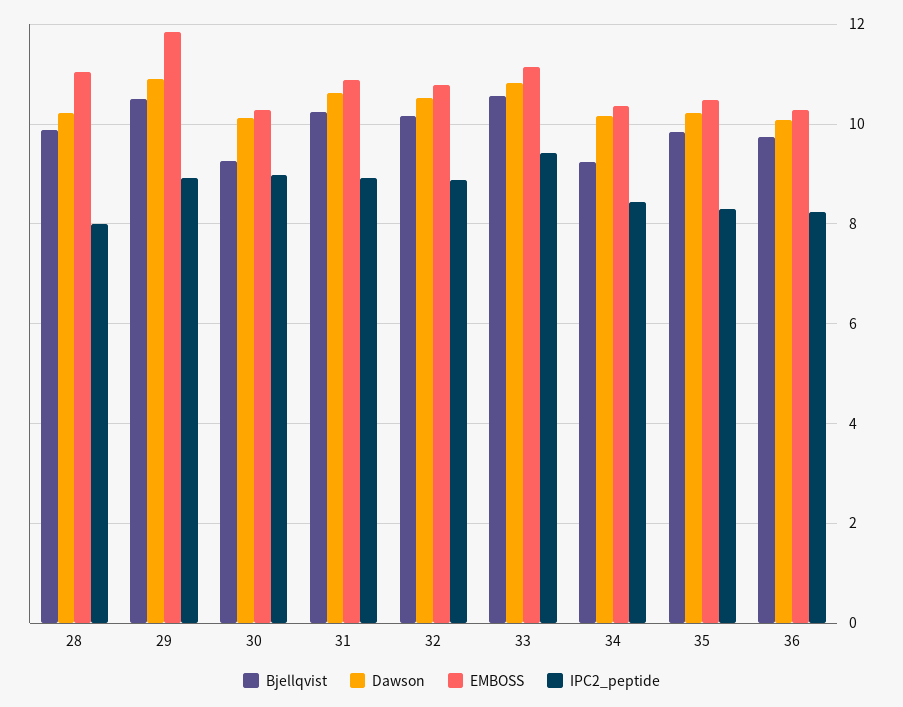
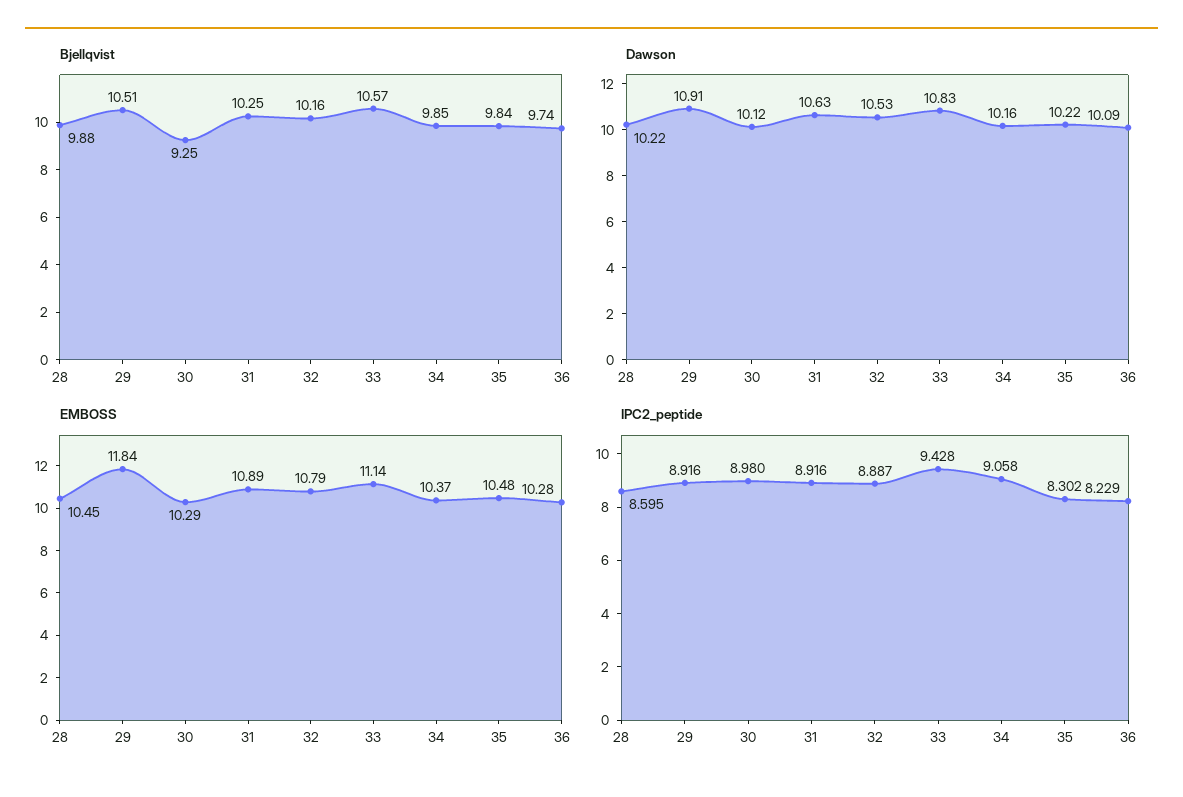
  {
    "Bjellqvist": {
      "28": 9.88,
      "29": 10.51,
      "30": 9.25,
      "31": 10.25,
      "32": 10.16,
      "33": 10.57,
-     "34": 9.2,
+     "34": 9.85,
      "35": 9.84,
      "36": 9.74
    },
    "Dawson": {
      "28": 10.22,
      "29": 10.91,
      "30": 10.12,
      "31": 10.63,
      "32": 10.53,
      "33": 10.83,
      "34": 10.16,
      "35": 10.22,
      "36": 10.09
    },
    "EMBOSS": {
-     "28": 11,
+     "28": 10.45,
      "29": 11.84,
      "30": 10.29,
      "31": 10.89,
      "32": 10.79,
      "33": 11.14,
      "34": 10.37,
      "35": 10.48,
      "36": 10.28
    },
    "IPC2_peptide": {
-     "28": 8,
+     "28": 8.595,
      "29": 8.916,
      "30": 8.98,
      "31": 8.916,
      "32": 8.887,
      "33": 9.428,
-     "34": 8.4,
+     "34": 9.058,
      "35": 8.302,
      "36": 8.229
    }
  }

